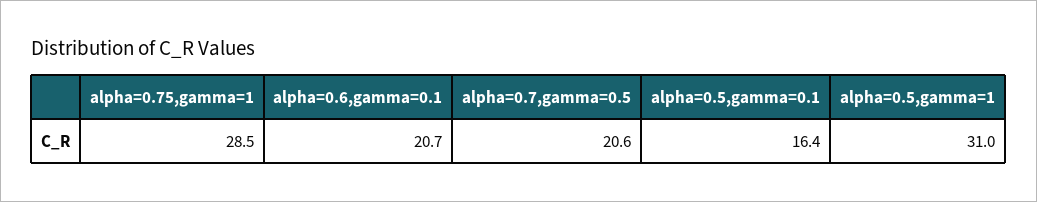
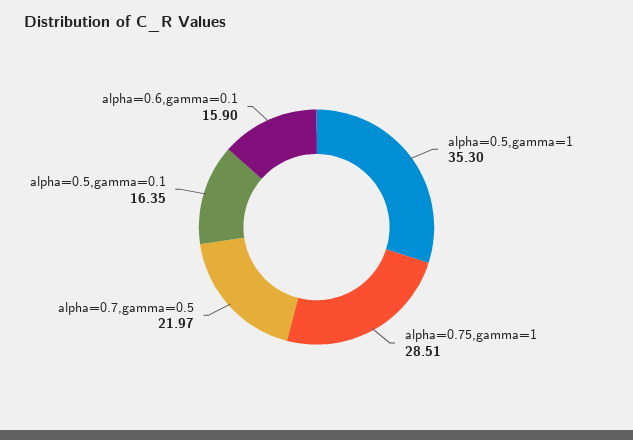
  {
    "alpha=0.75,gamma=1": 28.51,
-   "alpha=0.6,gamma=0.1": 20.7,
+   "alpha=0.6,gamma=0.1": 15.9,
-   "alpha=0.7,gamma=0.5": 20.6,
+   "alpha=0.7,gamma=0.5": 21.97,
    "alpha=0.5,gamma=0.1": 16.35,
-   "alpha=0.5,gamma=1": 31
+   "alpha=0.5,gamma=1": 35.3
  }

